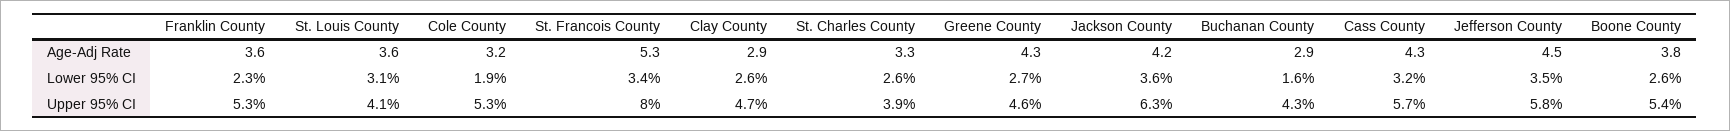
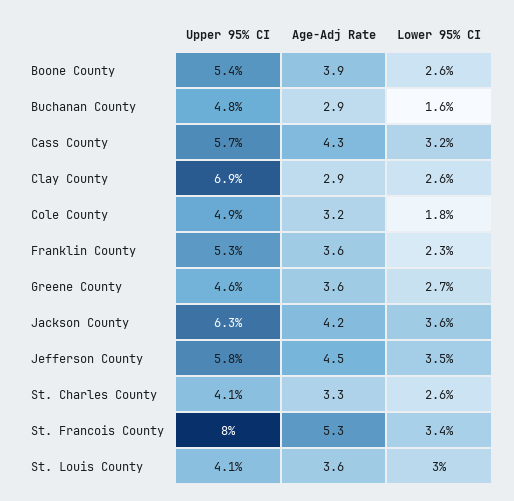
  {
    "Franklin County": {
      "Age-Adj Rate": 3.6,
      "Lower 95% CI": 2.3,
      "Upper 95% CI": 5.3
    },
    "St. Louis County": {
      "Age-Adj Rate": 3.6,
-     "Lower 95% CI": 3.1,
+     "Lower 95% CI": 3,
      "Upper 95% CI": 4.1
    },
    "Cole County": {
      "Age-Adj Rate": 3.2,
-     "Lower 95% CI": 1.9,
+     "Lower 95% CI": 1.8,
-     "Upper 95% CI": 5.3
+     "Upper 95% CI": 4.9
    },
    "St. Francois County": {
      "Age-Adj Rate": 5.3,
      "Lower 95% CI": 3.4,
      "Upper 95% CI": 8
    },
    "Clay County": {
      "Age-Adj Rate": 2.9,
      "Lower 95% CI": 2.6,
-     "Upper 95% CI": 4.7
+     "Upper 95% CI": 6.9
    },
    "St. Charles County": {
      "Age-Adj Rate": 3.3,
      "Lower 95% CI": 2.6,
-     "Upper 95% CI": 3.9
+     "Upper 95% CI": 4.1
    },
    "Greene County": {
-     "Age-Adj Rate": 4.3,
+     "Age-Adj Rate": 3.6,
      "Lower 95% CI": 2.7,
      "Upper 95% CI": 4.6
    },
    "Jackson County": {
      "Age-Adj Rate": 4.2,
      "Lower 95% CI": 3.6,
      "Upper 95% CI": 6.3
    },
    "Buchanan County": {
      "Age-Adj Rate": 2.9,
      "Lower 95% CI": 1.6,
-     "Upper 95% CI": 4.3
+     "Upper 95% CI": 4.8
    },
    "Cass County": {
      "Age-Adj Rate": 4.3,
      "Lower 95% CI": 3.2,
      "Upper 95% CI": 5.7
    },
    "Jefferson County": {
      "Age-Adj Rate": 4.5,
      "Lower 95% CI": 3.5,
      "Upper 95% CI": 5.8
    },
    "Boone County": {
-     "Age-Adj Rate": 3.8,
+     "Age-Adj Rate": 3.9,
      "Lower 95% CI": 2.6,
      "Upper 95% CI": 5.4
    }
  }

